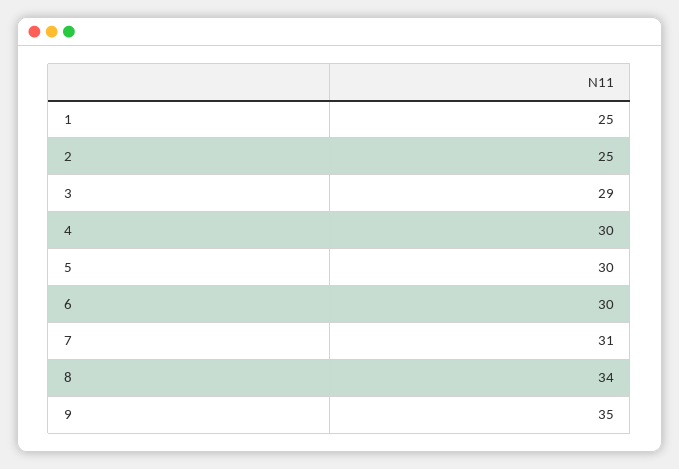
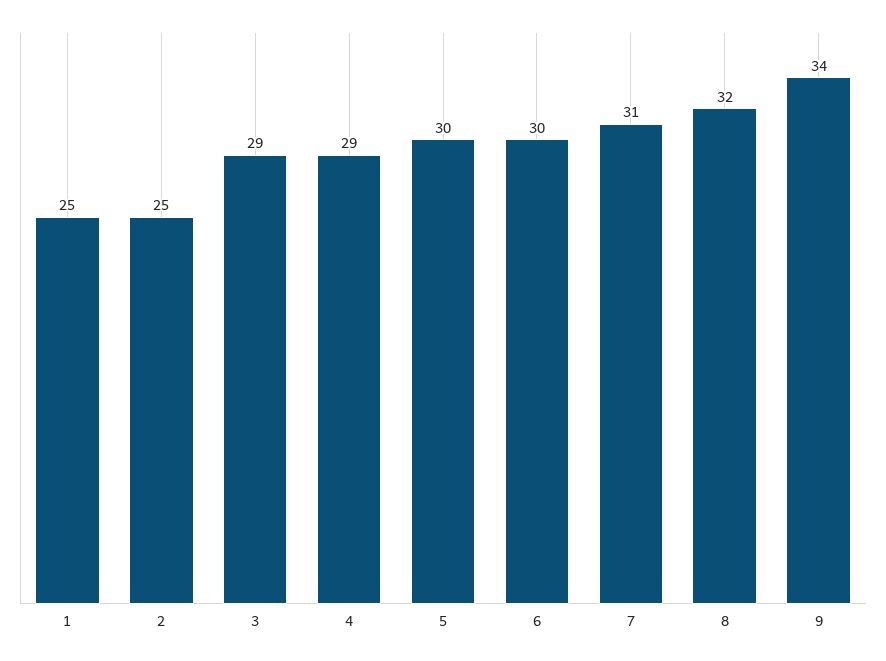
  {
    "1": 25,
    "2": 25,
    "3": 29,
-   "4": 30,
+   "4": 29,
    "5": 30,
    "6": 30,
    "7": 31,
-   "8": 34,
+   "8": 32,
-   "9": 35
+   "9": 34
  }

